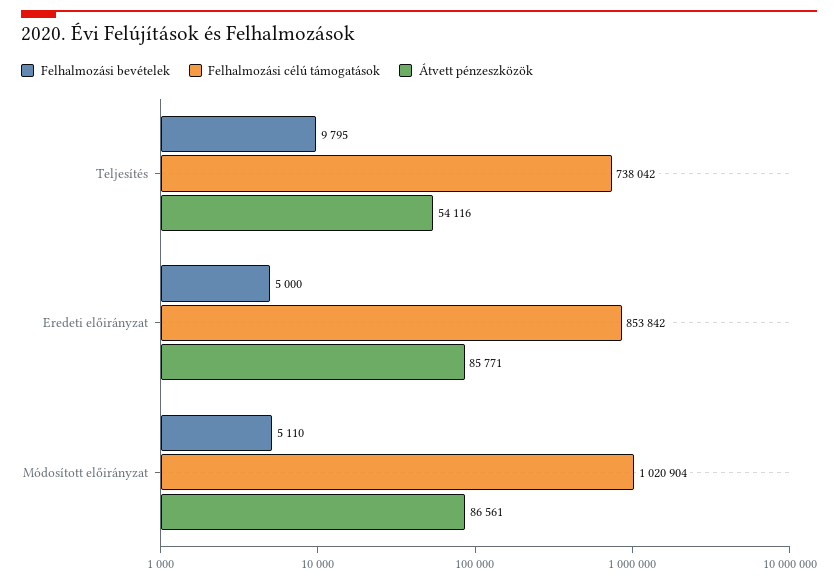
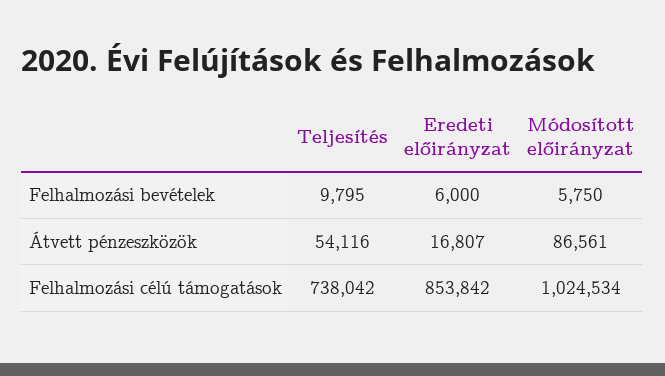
  {
    "Felhalmozási bevételek": {
      "Teljesítés": 9795,
-     "Eredeti előirányzat": 5000,
+     "Eredeti előirányzat": 6000,
-     "Módosított előirányzat": 5110
+     "Módosított előirányzat": 5750
    },
    "Felhalmozási célú támogatások": {
      "Teljesítés": 738042,
      "Eredeti előirányzat": 853842,
-     "Módosított előirányzat": 1020904
+     "Módosított előirányzat": 1024534
    },
    "Átvett pénzeszközök": {
      "Teljesítés": 54116,
-     "Eredeti előirányzat": 85771,
+     "Eredeti előirányzat": 16807,
      "Módosított előirányzat": 86561
    }
  }

